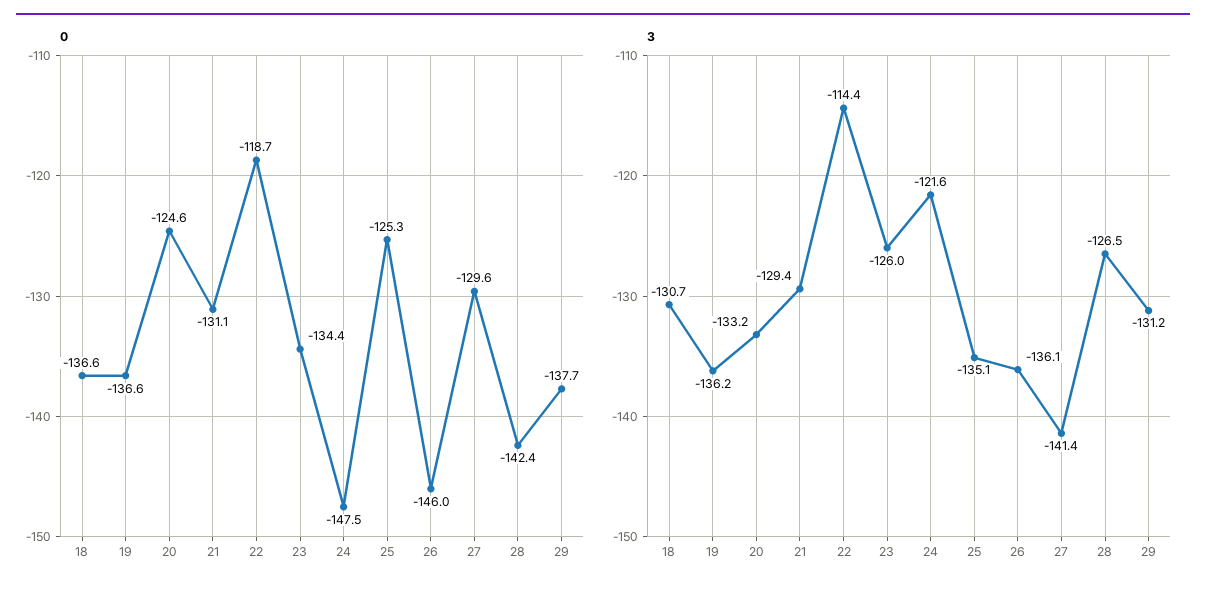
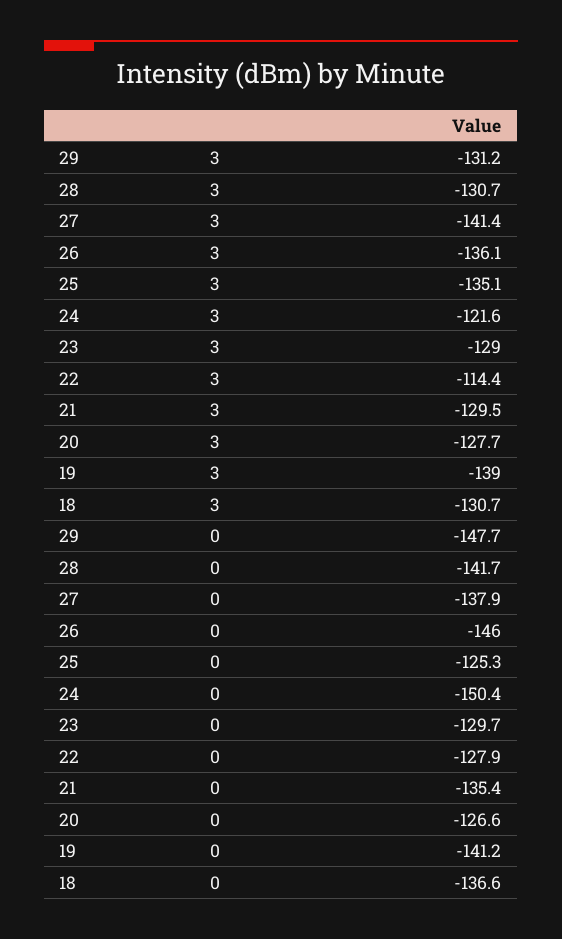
  {
    "0": {
      "18": -136.6,
-     "19": -136.6,
+     "19": -141.2,
-     "20": -124.6,
+     "20": -126.6,
-     "21": -131.1,
+     "21": -135.4,
-     "22": -118.7,
+     "22": -127.9,
-     "23": -134.4,
+     "23": -129.7,
-     "24": -147.5,
+     "24": -150.4,
      "25": -125.3,
      "26": -146,
-     "27": -129.6,
+     "27": -137.9,
-     "28": -142.4,
+     "28": -141.7,
-     "29": -137.7
+     "29": -147.7
    },
    "3": {
      "18": -130.7,
-     "19": -136.2,
+     "19": -139,
-     "20": -133.2,
+     "20": -127.7,
-     "21": -129.4,
+     "21": -129.5,
      "22": -114.4,
-     "23": -126,
+     "23": -129,
      "24": -121.6,
      "25": -135.1,
      "26": -136.1,
      "27": -141.4,
-     "28": -126.5,
+     "28": -130.7,
      "29": -131.2
    }
  }

